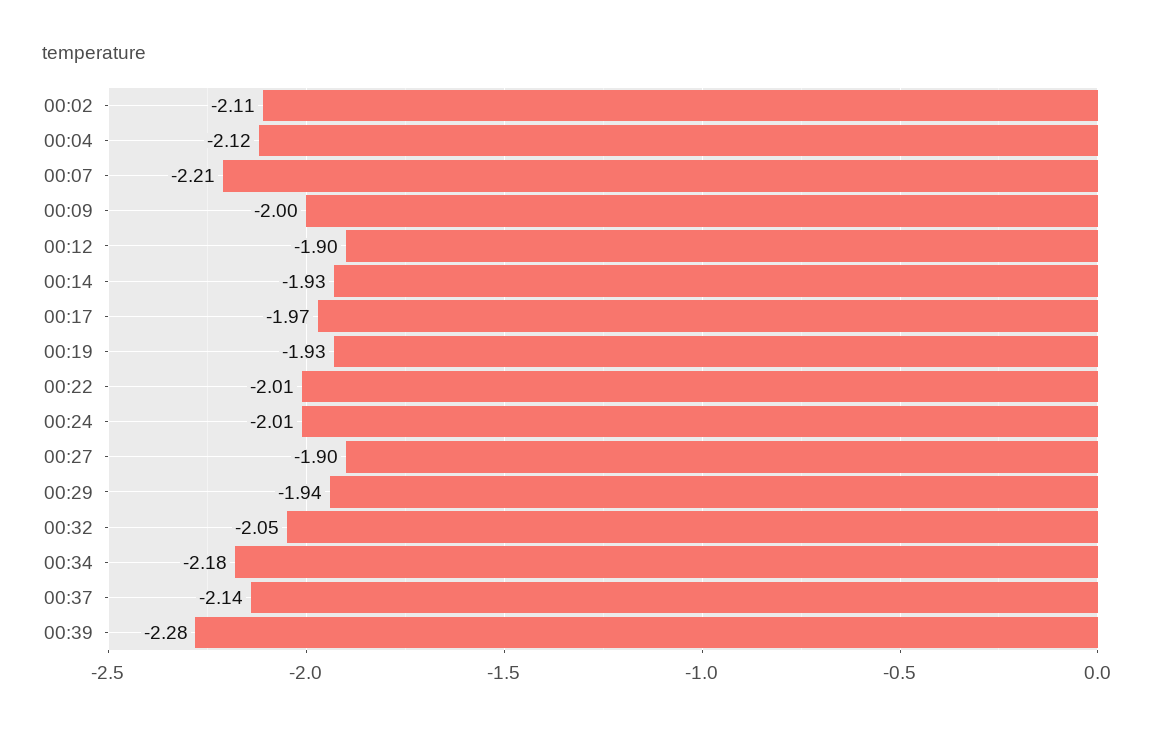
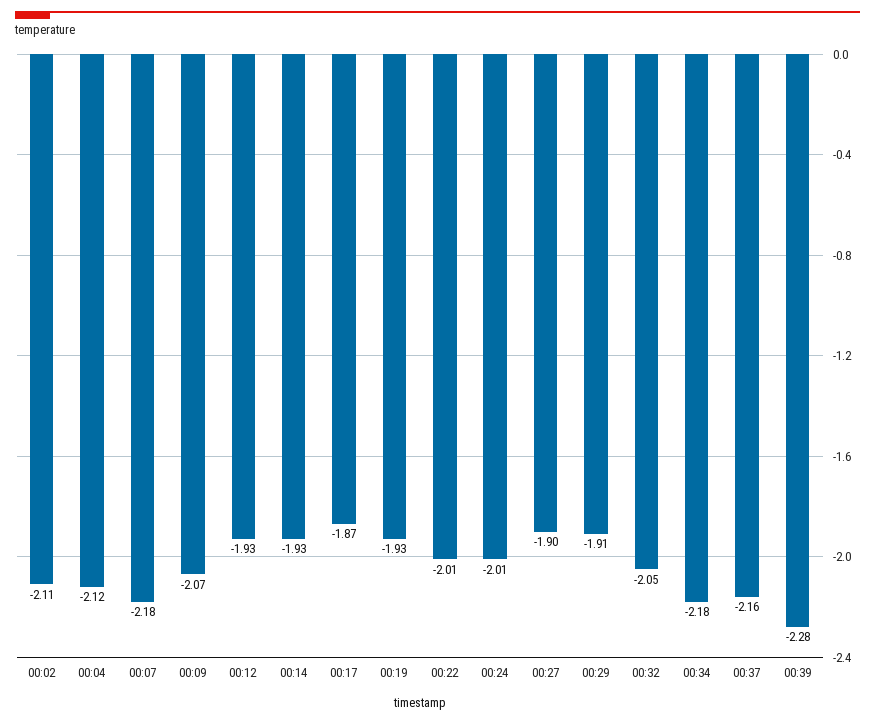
  {
    "00:02": -2.11,
    "00:04": -2.12,
-   "00:07": -2.21,
+   "00:07": -2.18,
-   "00:09": -2,
+   "00:09": -2.07,
-   "00:12": -1.9,
+   "00:12": -1.93,
    "00:14": -1.93,
-   "00:17": -1.97,
+   "00:17": -1.87,
    "00:19": -1.93,
    "00:22": -2.01,
    "00:24": -2.01,
    "00:27": -1.9,
-   "00:29": -1.94,
+   "00:29": -1.91,
    "00:32": -2.05,
    "00:34": -2.18,
-   "00:37": -2.14,
+   "00:37": -2.16,
    "00:39": -2.28
  }

